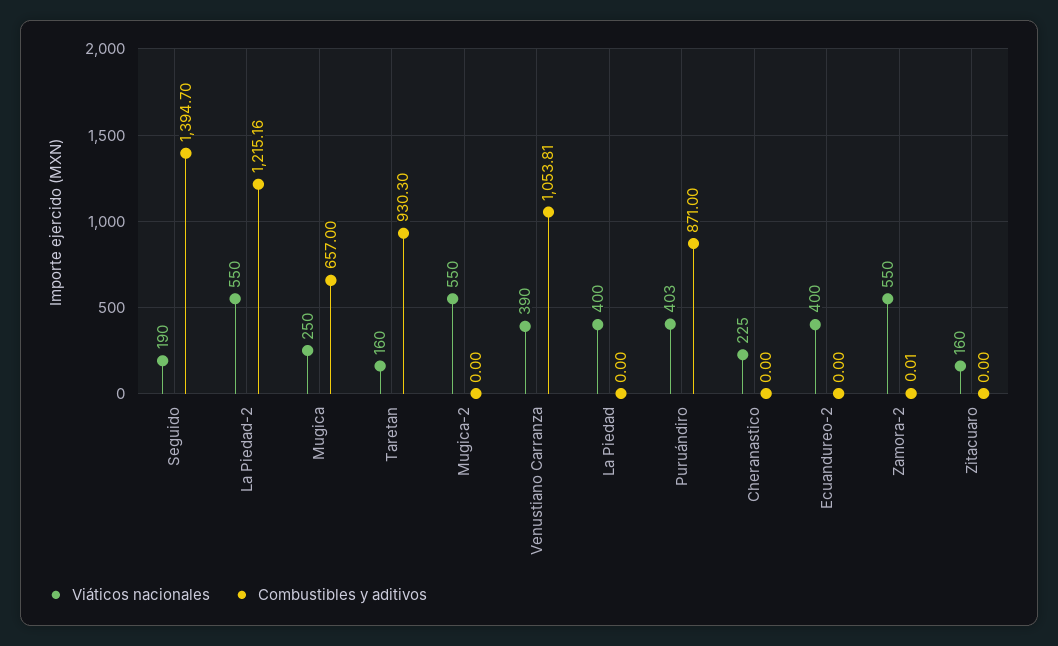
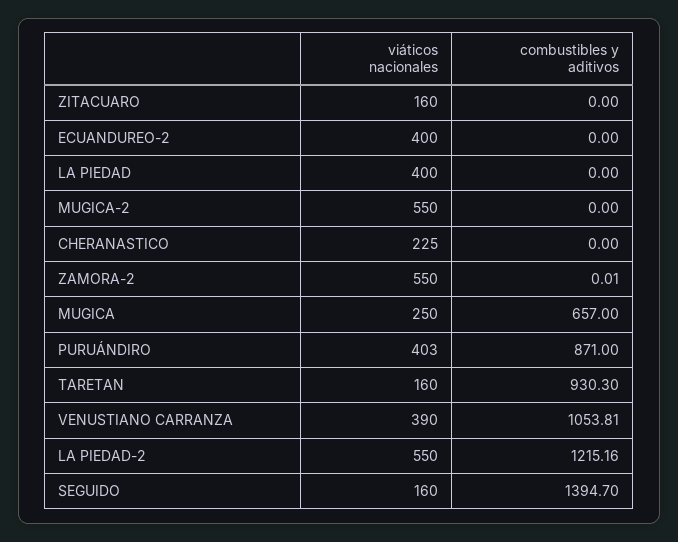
  {
    "Viáticos nacionales": {
-     "Seguido": 190,
+     "Seguido": 160,
      "La Piedad-2": 550,
      "Mugica": 250,
      "Taretan": 160,
      "Mugica-2": 550,
      "Venustiano Carranza": 390,
      "La Piedad": 400,
      "Puruándiro": 403,
      "Cheranastico": 225,
      "Ecuandureo-2": 400,
      "Zamora-2": 550,
      "Zitacuaro": 160
    },
    "Combustibles y aditivos": {
      "Seguido": 1394.7,
      "La Piedad-2": 1215.16,
      "Mugica": 657,
      "Taretan": 930.3,
      "Mugica-2": 0,
      "Venustiano Carranza": 1053.81,
      "La Piedad": 0,
      "Puruándiro": 871,
      "Cheranastico": 0,
      "Ecuandureo-2": 0,
      "Zamora-2": 0.01,
      "Zitacuaro": 0
    }
  }

